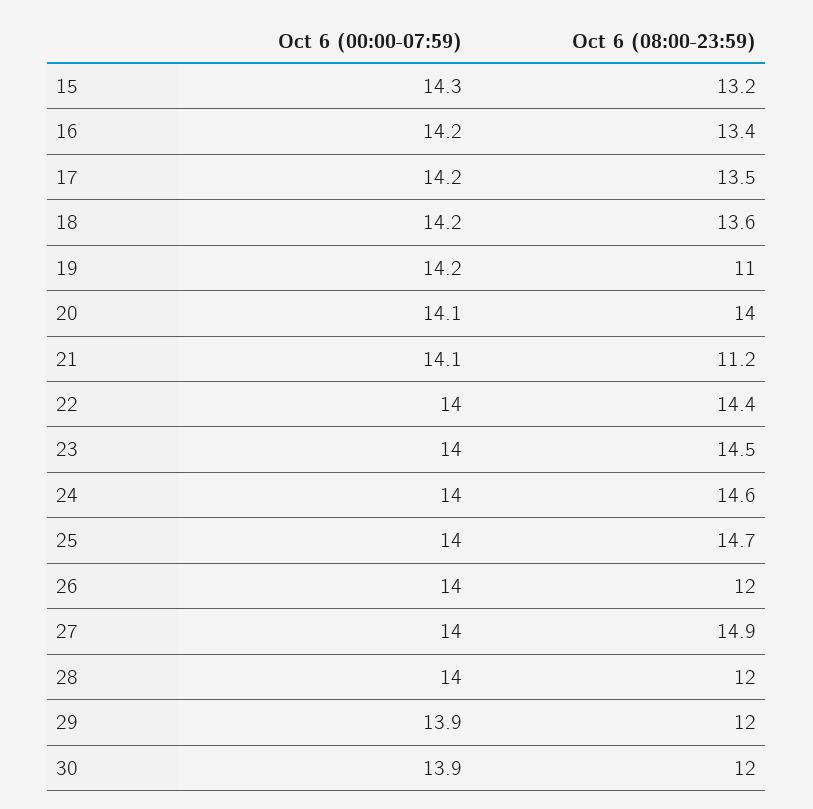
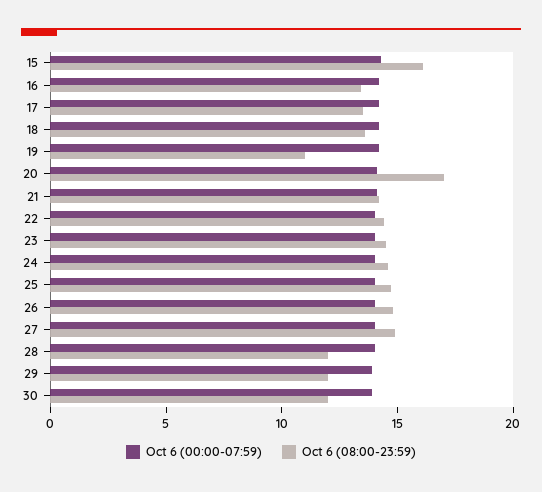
  {
    "Oct 6 (00:00-07:59)": {
      "15": 14.3,
      "16": 14.2,
      "17": 14.2,
      "18": 14.2,
      "19": 14.2,
      "20": 14.1,
      "21": 14.1,
      "22": 14,
      "23": 14,
      "24": 14,
      "25": 14,
      "26": 14,
      "27": 14,
      "28": 14,
      "29": 13.9,
      "30": 13.9
    },
    "Oct 6 (08:00-23:59)": {
-     "15": 13.2,
+     "15": 16,
      "16": 13.4,
      "17": 13.5,
      "18": 13.6,
      "19": 11,
-     "20": 14,
+     "20": 17,
-     "21": 11.2,
+     "21": 14,
      "22": 14.4,
      "23": 14.5,
      "24": 14.6,
      "25": 14.7,
-     "26": 12,
+     "26": 15,
      "27": 14.9,
      "28": 12,
      "29": 12,
      "30": 12
    }
  }

